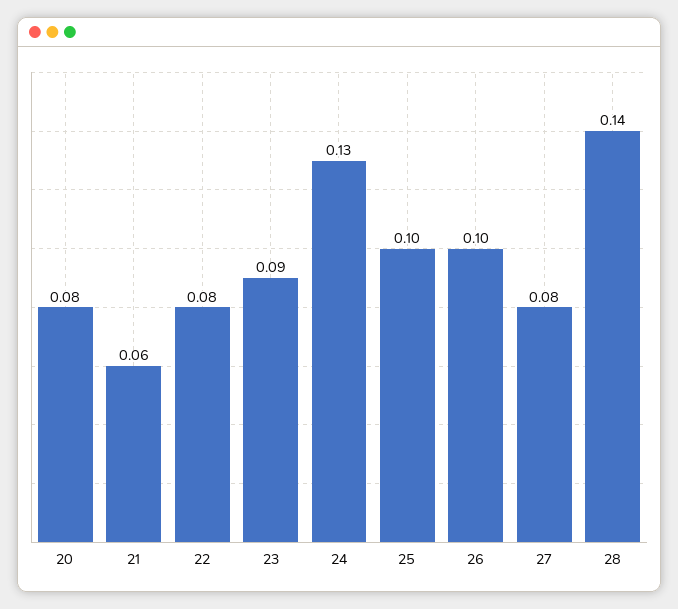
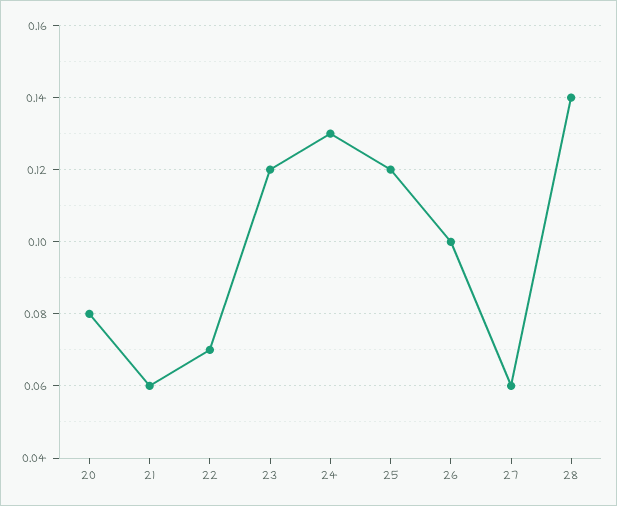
  {
    "20": 0.08,
    "21": 0.06,
-   "22": 0.08,
+   "22": 0.07,
-   "23": 0.09,
+   "23": 0.12,
    "24": 0.13,
-   "25": 0.1,
+   "25": 0.12,
    "26": 0.1,
-   "27": 0.08,
+   "27": 0.06,
    "28": 0.14
  }

